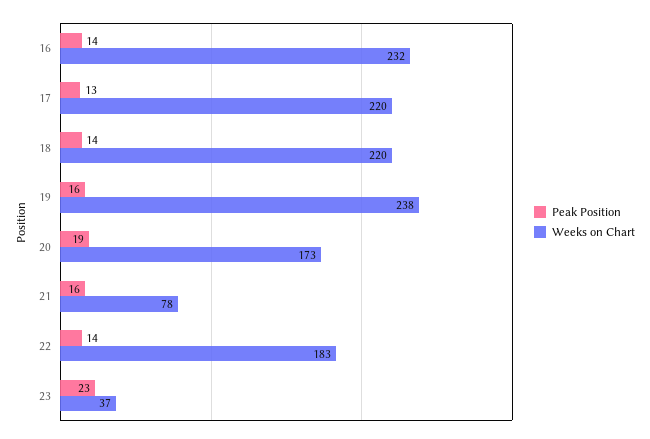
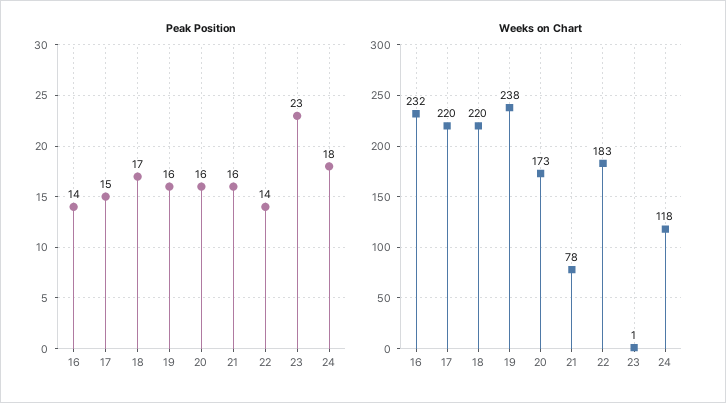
  {
    "Peak Position": {
      "16": 14,
-     "17": 13,
+     "17": 15,
-     "18": 14,
+     "18": 17,
      "19": 16,
-     "20": 19,
+     "20": 16,
      "21": 16,
      "22": 14,
-     "23": 23
+     "23": 23,
+     "24": 18
    },
    "Weeks on Chart": {
      "16": 232,
      "17": 220,
      "18": 220,
      "19": 238,
      "20": 173,
      "21": 78,
      "22": 183,
-     "23": 37
+     "23": 1,
+     "24": 118
    }
  }

